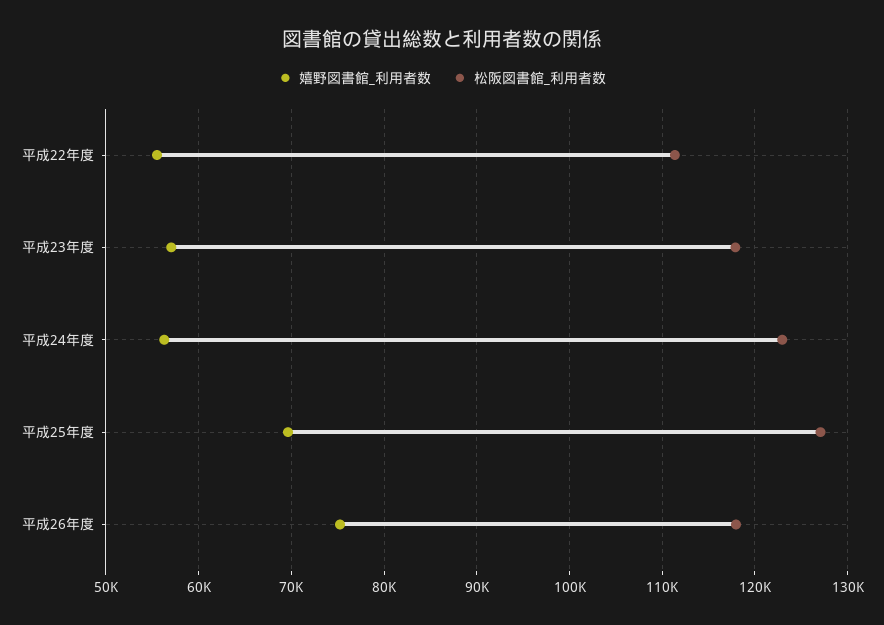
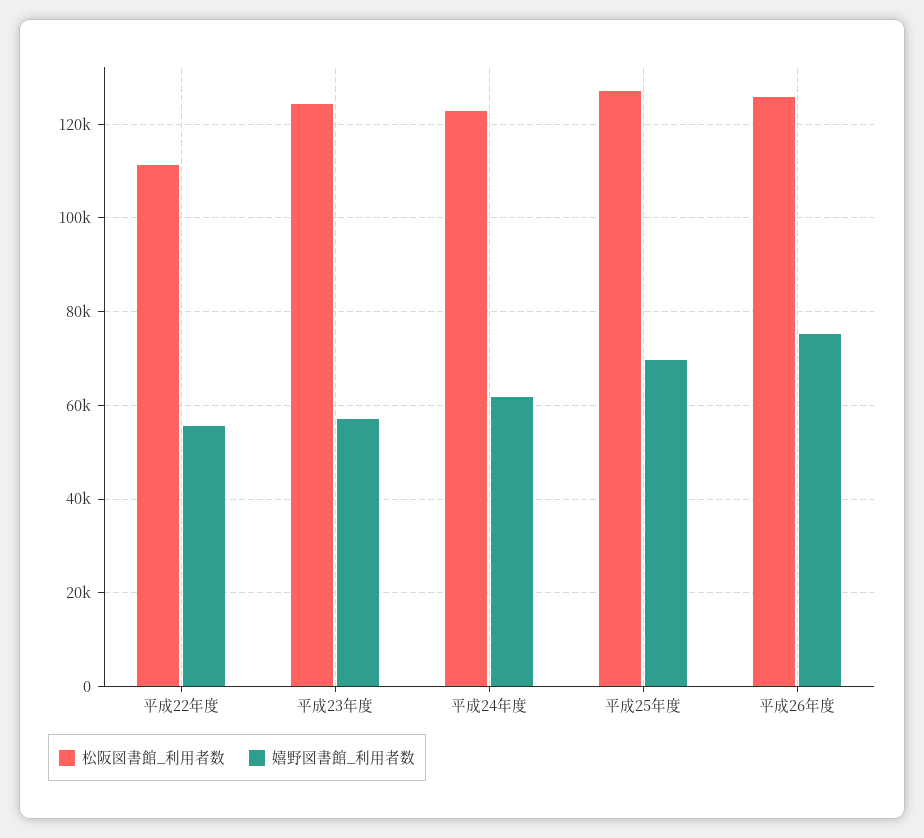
  {
    "嬉野図書館_利用者数": {
      "平成22年度": 56000,
      "平成23年度": 57000,
-     "平成24年度": 56000,
+     "平成24年度": 62000,
      "平成25年度": 70000,
      "平成26年度": 75000
    },
    "松阪図書館_利用者数": {
      "平成22年度": 111000,
-     "平成23年度": 118000,
+     "平成23年度": 124000,
      "平成24年度": 123000,
      "平成25年度": 127000,
-     "平成26年度": 118000
+     "平成26年度": 126000
    }
  }

